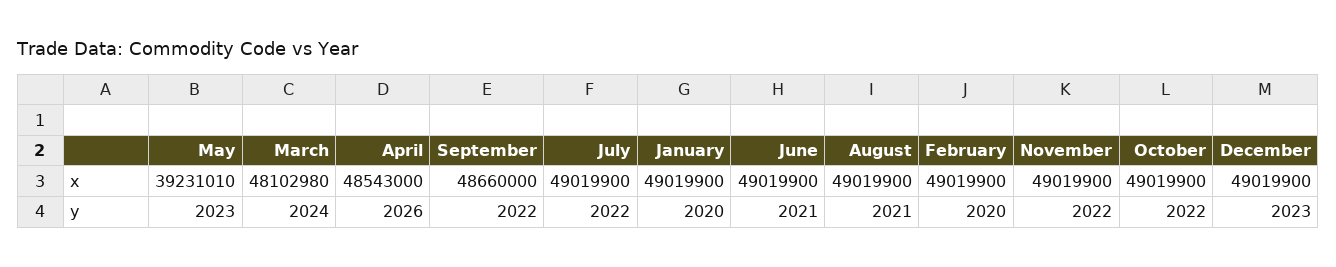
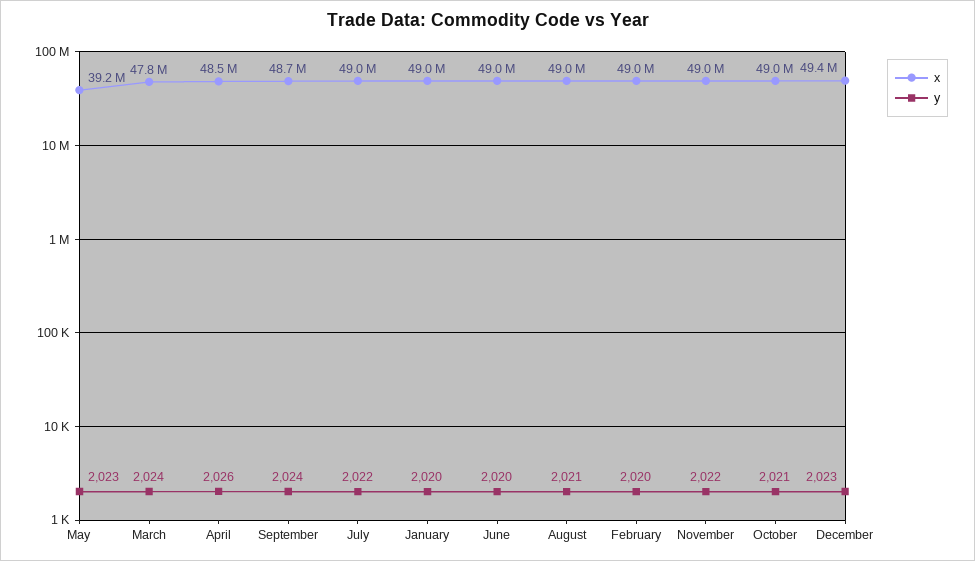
  {
    "x": {
      "May": 39231010,
-     "March": 48102980,
+     "March": 47800000,
      "April": 48543000,
      "September": 48660000,
      "July": 49019900,
      "January": 49019900,
      "June": 49019900,
      "August": 49019900,
      "February": 49019900,
      "November": 49019900,
      "October": 49019900,
-     "December": 49019900
+     "December": 49400000
    },
    "y": {
      "May": 2023,
      "March": 2024,
      "April": 2026,
-     "September": 2022,
+     "September": 2024,
      "July": 2022,
      "January": 2020,
-     "June": 2021,
+     "June": 2020,
      "August": 2021,
      "February": 2020,
      "November": 2022,
-     "October": 2022,
+     "October": 2021,
      "December": 2023
    }
  }

